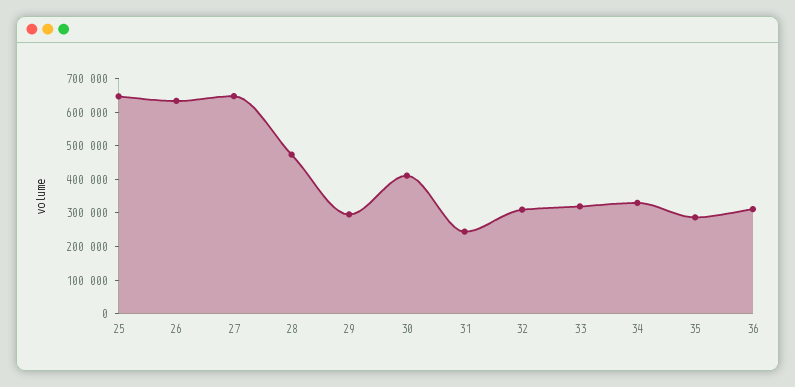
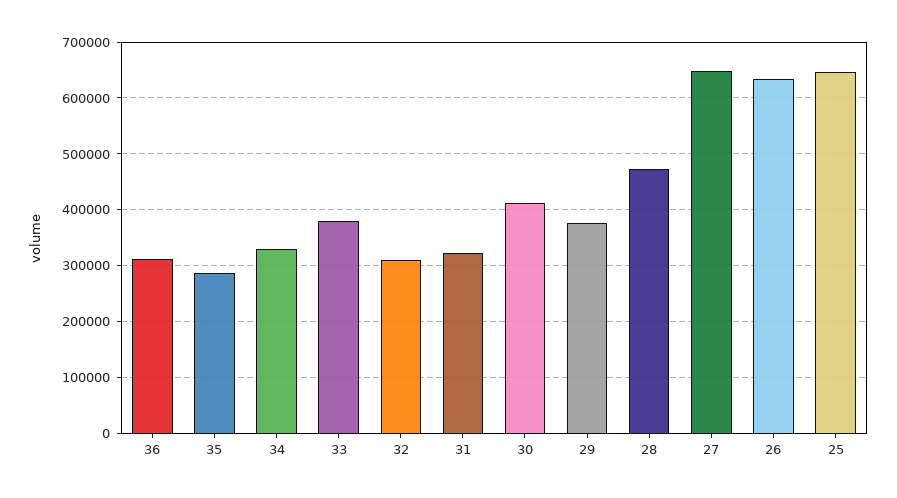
  {
    "25": 640000,
    "26": 640000,
    "27": 640000,
    "28": 480000,
-   "29": 300000,
+   "29": 380000,
    "30": 420000,
-   "31": 250000,
+   "31": 320000,
    "32": 300000,
-   "33": 325000,
+   "33": 380000,
    "34": 340000,
    "35": 280000,
    "36": 320000
  }

